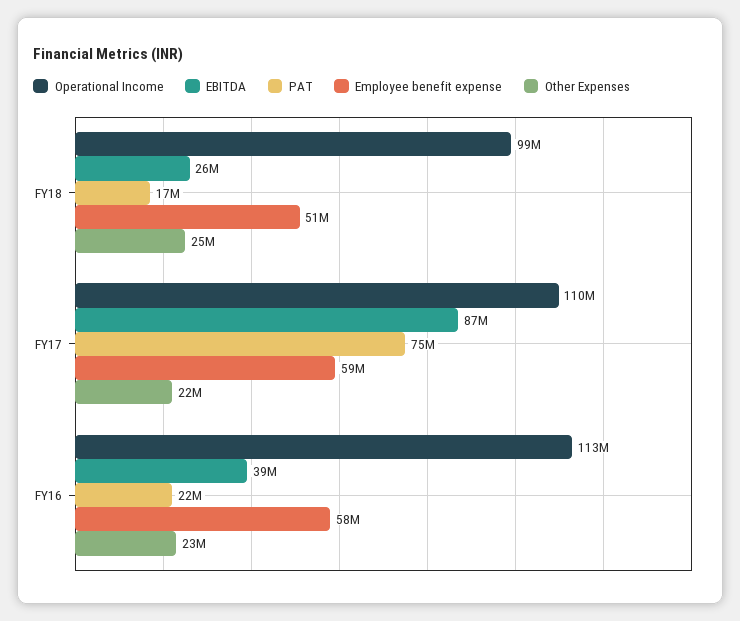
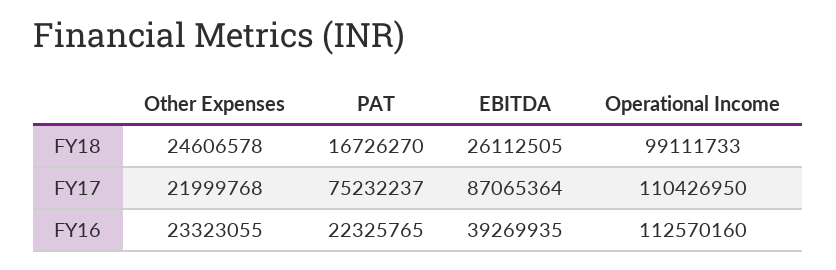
  {
    "Operational Income": {
      "FY18": 99111733,
      "FY17": 110426950,
      "FY16": 112570160
    },
    "EBITDA": {
      "FY18": 26112505,
      "FY17": 87065364,
      "FY16": 39269935
    },
    "PAT": {
      "FY18": 16726270,
      "FY17": 75232237,
      "FY16": 22325765
    },
-   "Employee benefit expense": {
-     "FY18": 51000000,
-     "FY17": 59000000,
-     "FY16": 58000000
-   },
    "Other Expenses": {
      "FY18": 24606578,
      "FY17": 21999768,
      "FY16": 23323055
    }
  }

